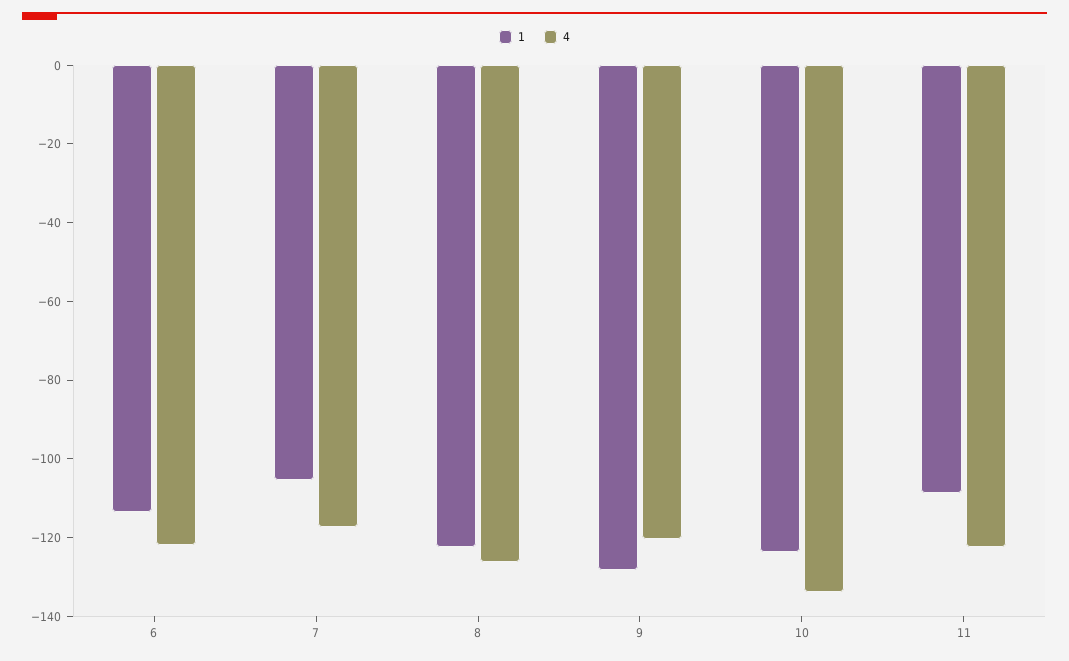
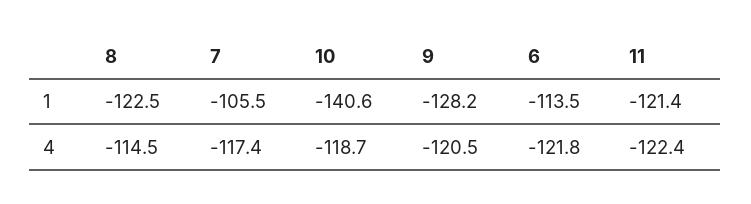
  {
    "1": {
      "6": -113.5,
      "7": -105.5,
      "8": -122.5,
      "9": -128.2,
-     "10": -125,
+     "10": -140.6,
-     "11": -110
+     "11": -121.4
    },
    "4": {
      "6": -121.8,
      "7": -117.4,
-     "8": -125,
+     "8": -114.5,
      "9": -120.5,
-     "10": -135,
+     "10": -118.7,
      "11": -122.4
    }
  }

